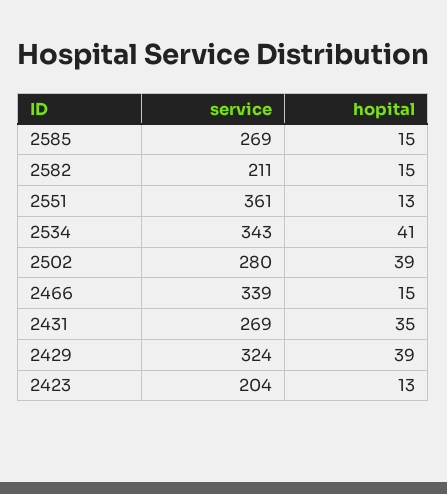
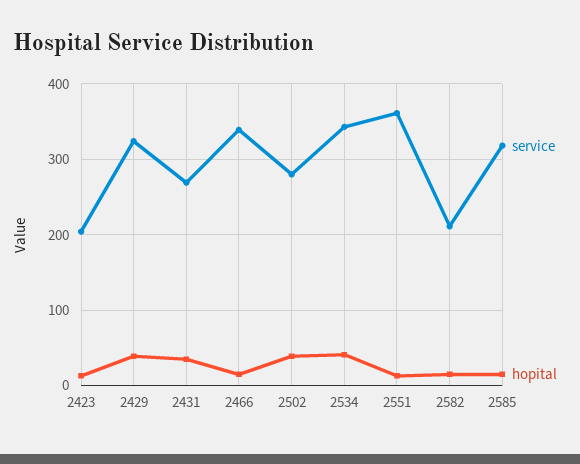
  {
    "service": {
-     "2585": 269,
+     "2585": 320,
      "2582": 211,
      "2551": 361,
      "2534": 343,
      "2502": 280,
      "2466": 339,
      "2431": 269,
      "2429": 324,
      "2423": 204
    },
    "hopital": {
      "2585": 15,
      "2582": 15,
      "2551": 13,
      "2534": 41,
      "2502": 39,
      "2466": 15,
      "2431": 35,
      "2429": 39,
      "2423": 13
    }
  }

